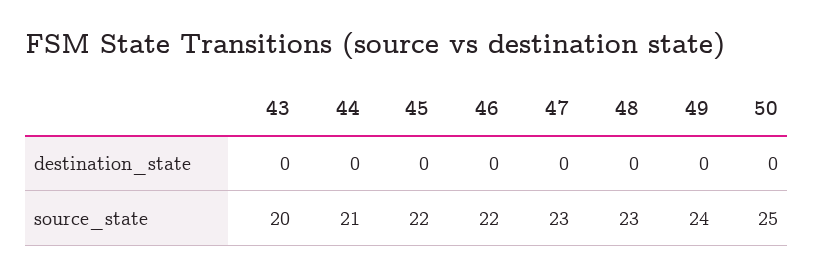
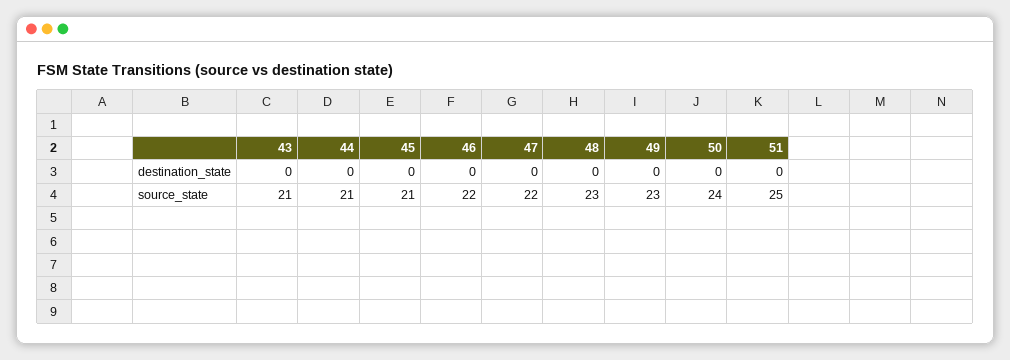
  {
    "43": {
      "destination_state": 0,
-     "source_state": 20
+     "source_state": 21
    },
    "44": {
      "destination_state": 0,
      "source_state": 21
    },
    "45": {
      "destination_state": 0,
-     "source_state": 22
+     "source_state": 21
    },
    "46": {
      "destination_state": 0,
      "source_state": 22
    },
    "47": {
      "destination_state": 0,
-     "source_state": 23
+     "source_state": 22
    },
    "48": {
      "destination_state": 0,
      "source_state": 23
    },
    "49": {
      "destination_state": 0,
-     "source_state": 24
+     "source_state": 23
    },
    "50": {
      "destination_state": 0,
-     "source_state": 25
+     "source_state": 24
-   }
+   },
+   "51": {
+     "destination_state": 0,
+     "source_state": 25
+   }
  }

